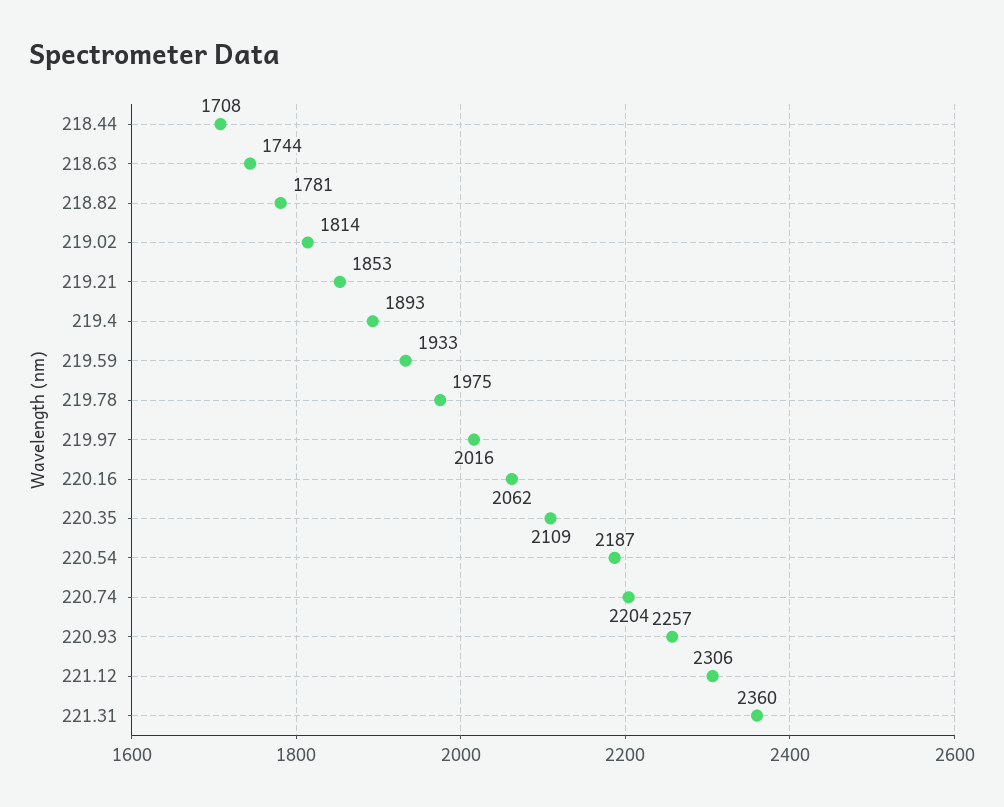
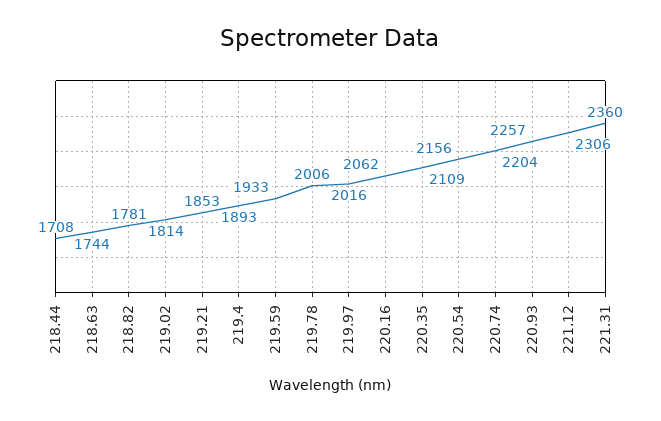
  {
    "218.44": 1708,
    "218.63": 1744,
    "218.82": 1781,
    "219.02": 1814,
    "219.21": 1853,
    "219.4": 1893,
    "219.59": 1933,
-   "219.78": 1975,
+   "219.78": 2006,
    "219.97": 2016,
    "220.16": 2062,
    "220.35": 2109,
-   "220.54": 2187,
+   "220.54": 2156,
    "220.74": 2204,
    "220.93": 2257,
    "221.12": 2306,
    "221.31": 2360
  }

